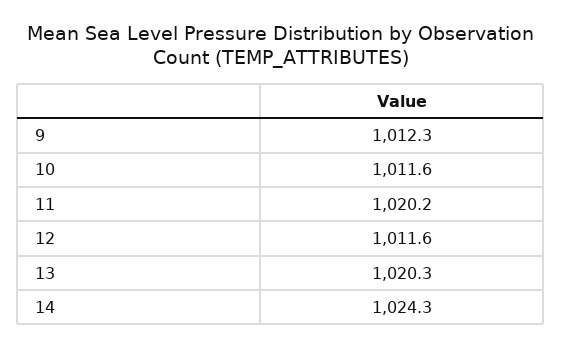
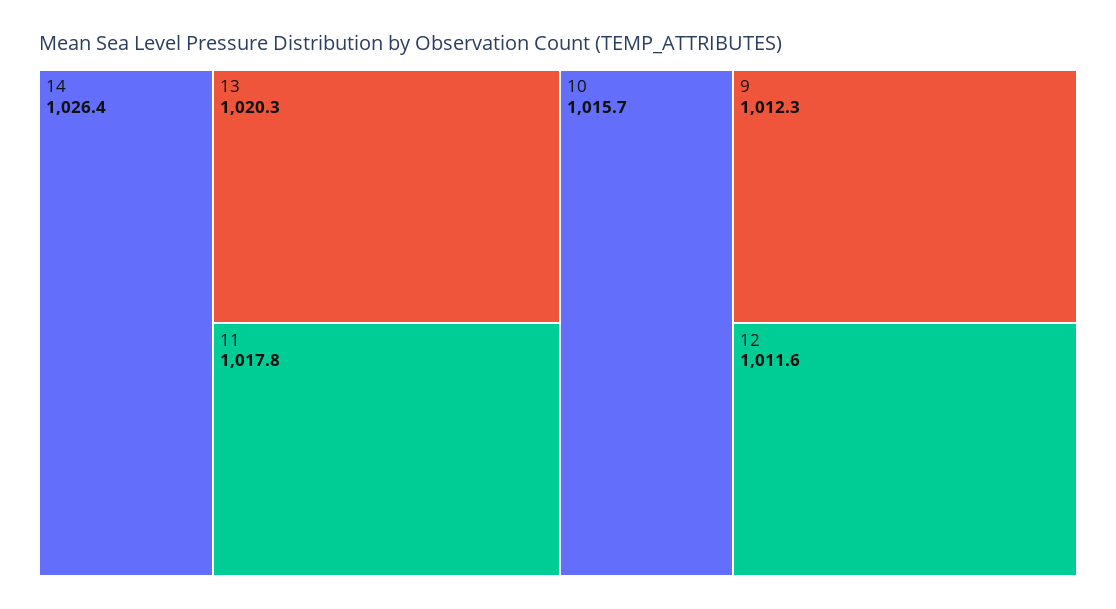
  {
    "9": 1012.3,
-   "10": 1011.6,
+   "10": 1015.7,
-   "11": 1020.2,
+   "11": 1017.8,
    "12": 1011.6,
    "13": 1020.3,
-   "14": 1024.3
+   "14": 1026.4
  }

